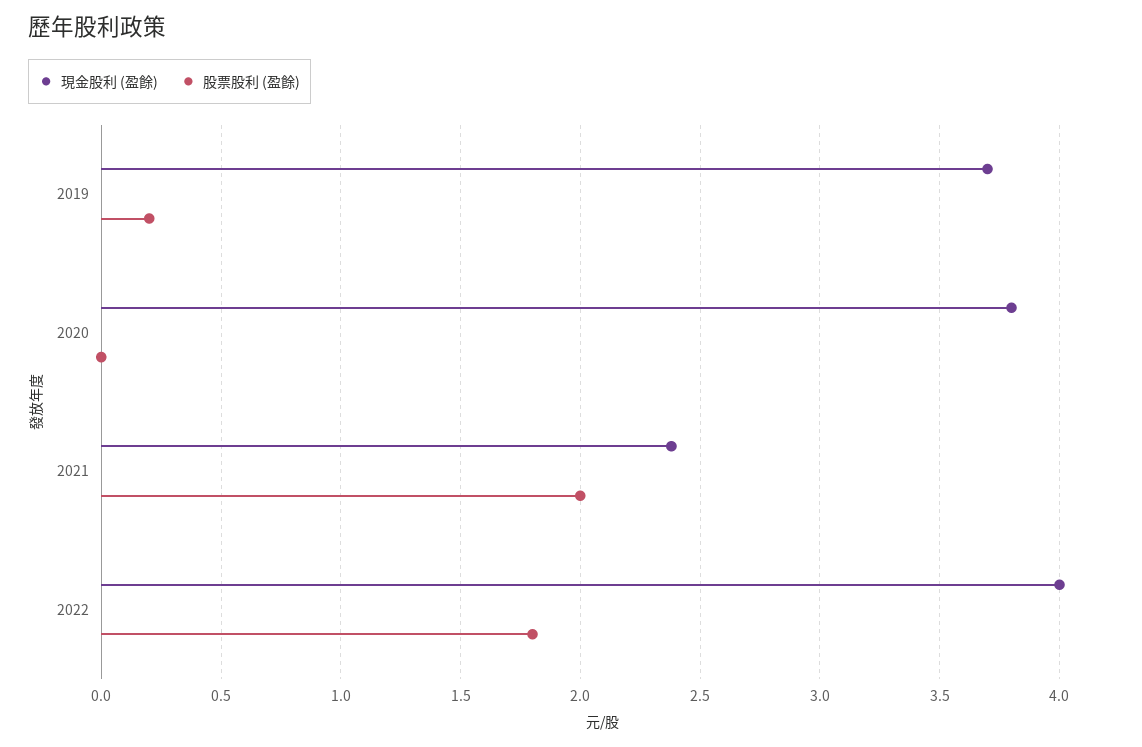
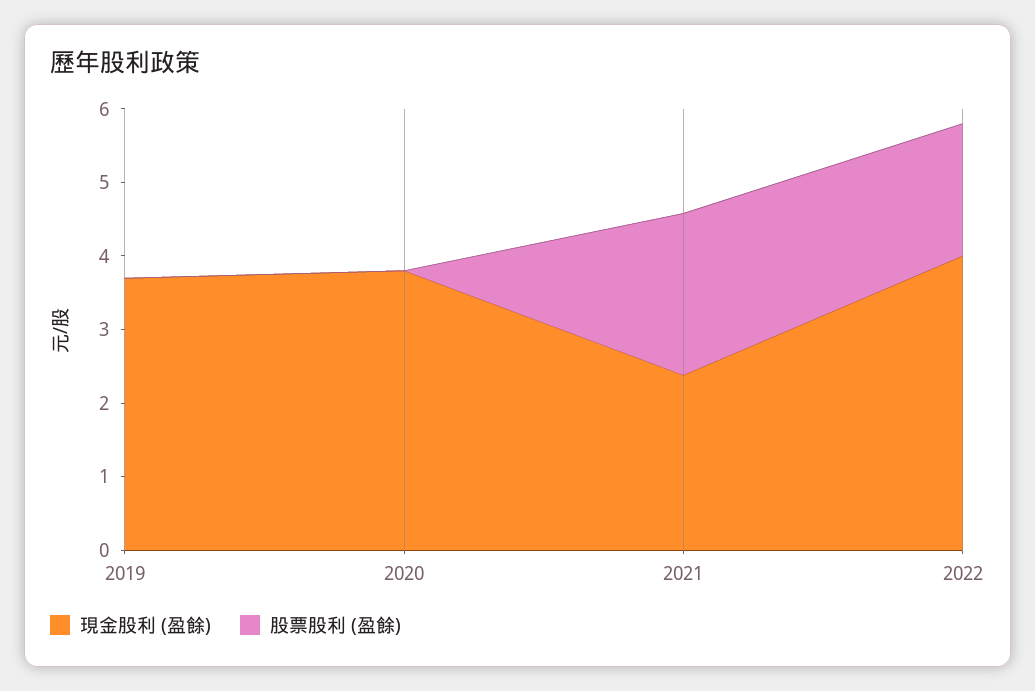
  {
    "現金股利 (盈餘)": {
      "2019": 3.7,
      "2020": 3.8,
      "2021": 2.4,
      "2022": 4
    },
    "股票股利 (盈餘)": {
-     "2019": 0.2,
+     "2019": 0,
      "2020": 0,
-     "2021": 2,
+     "2021": 2.2,
      "2022": 1.8
    }
  }

